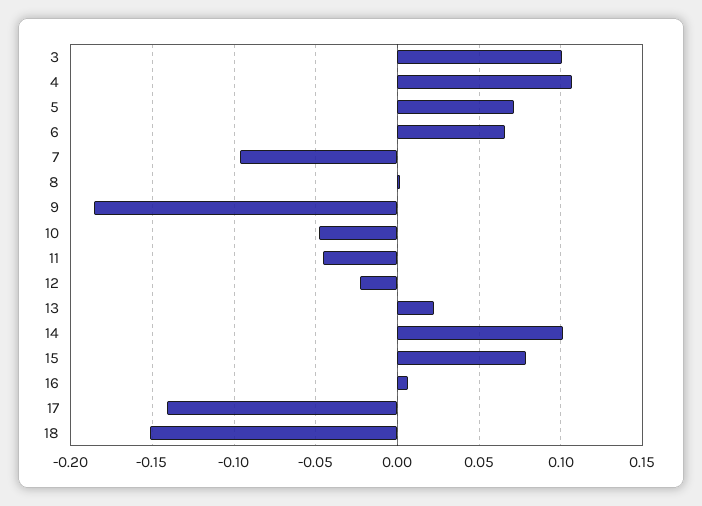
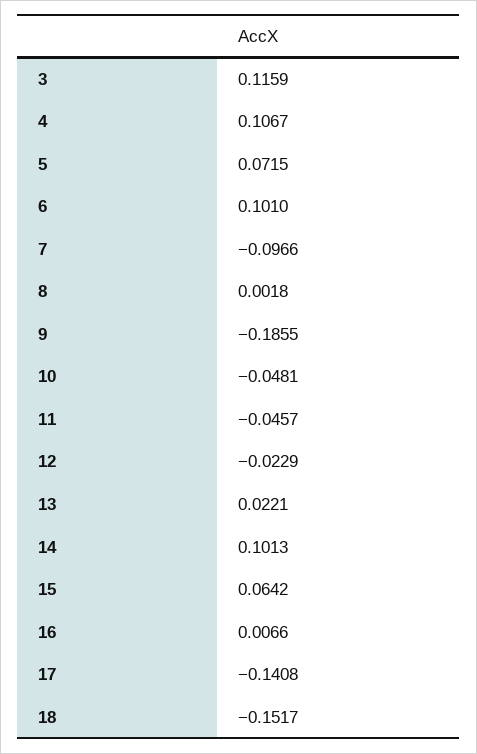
  {
-   "3": 0.1,
+   "3": 0.1159,
    "4": 0.1067,
    "5": 0.0715,
-   "6": 0.065,
+   "6": 0.101,
    "7": -0.0966,
    "8": 0.0018,
    "9": -0.1855,
    "10": -0.0481,
    "11": -0.0457,
    "12": -0.0229,
    "13": 0.0221,
    "14": 0.1013,
-   "15": 0.08,
+   "15": 0.0642,
    "16": 0.0066,
    "17": -0.1408,
    "18": -0.1517
  }

